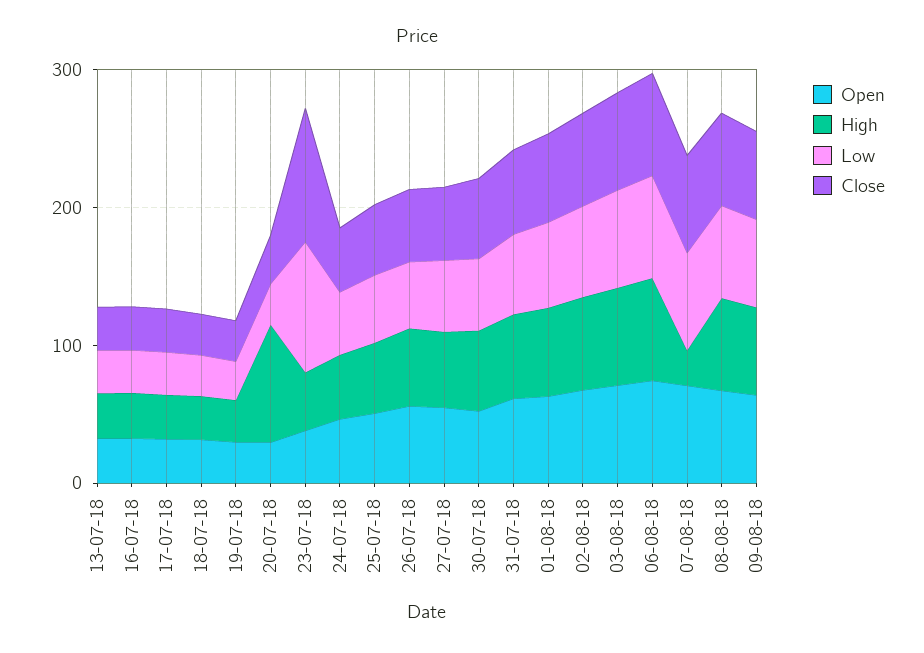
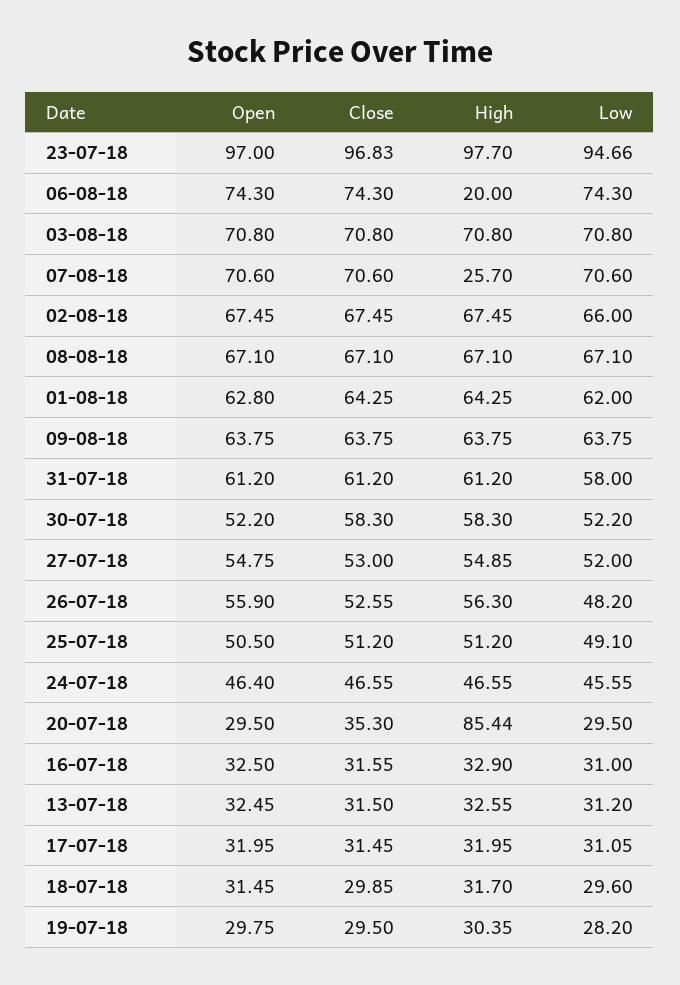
  {
    "Open": {
      "13-07-18": 32.45,
      "16-07-18": 32.5,
      "17-07-18": 31.95,
      "18-07-18": 31.45,
      "19-07-18": 29.75,
      "20-07-18": 29.5,
-     "23-07-18": 40,
+     "23-07-18": 97,
      "24-07-18": 46.4,
      "25-07-18": 50.5,
      "26-07-18": 55.9,
      "27-07-18": 54.75,
      "30-07-18": 52.2,
      "31-07-18": 61.2,
      "01-08-18": 62.8,
      "02-08-18": 67.45,
      "03-08-18": 70.8,
      "06-08-18": 74.3,
      "07-08-18": 70.6,
      "08-08-18": 67.1,
      "09-08-18": 63.75
    },
    "High": {
      "13-07-18": 32.55,
      "16-07-18": 32.9,
      "17-07-18": 31.95,
      "18-07-18": 31.7,
      "19-07-18": 30.35,
      "20-07-18": 85.44,
-     "23-07-18": 40,
+     "23-07-18": 97.7,
      "24-07-18": 46.55,
      "25-07-18": 51.2,
      "26-07-18": 56.3,
      "27-07-18": 54.85,
      "30-07-18": 58.3,
      "31-07-18": 61.2,
      "01-08-18": 64.25,
      "02-08-18": 67.45,
      "03-08-18": 70.8,
-     "06-08-18": 80,
+     "06-08-18": 20,
      "07-08-18": 25.7,
      "08-08-18": 67.1,
      "09-08-18": 63.75
    },
    "Low": {
      "13-07-18": 31.2,
      "16-07-18": 31,
      "17-07-18": 31.05,
      "18-07-18": 29.6,
      "19-07-18": 28.2,
      "20-07-18": 29.5,
      "23-07-18": 94.66,
      "24-07-18": 45.55,
      "25-07-18": 49.1,
      "26-07-18": 48.2,
      "27-07-18": 52,
      "30-07-18": 52.2,
      "31-07-18": 58,
      "01-08-18": 62,
      "02-08-18": 66,
      "03-08-18": 70.8,
      "06-08-18": 74.3,
      "07-08-18": 70.6,
      "08-08-18": 67.1,
      "09-08-18": 63.75
    },
    "Close": {
      "13-07-18": 31.5,
      "16-07-18": 31.55,
      "17-07-18": 31.45,
      "18-07-18": 29.85,
      "19-07-18": 29.5,
      "20-07-18": 35.3,
      "23-07-18": 96.83,
      "24-07-18": 46.55,
      "25-07-18": 51.2,
      "26-07-18": 52.55,
      "27-07-18": 53,
      "30-07-18": 58.3,
      "31-07-18": 61.2,
      "01-08-18": 64.25,
      "02-08-18": 67.45,
      "03-08-18": 70.8,
      "06-08-18": 74.3,
      "07-08-18": 70.6,
      "08-08-18": 67.1,
      "09-08-18": 63.75
    }
  }

